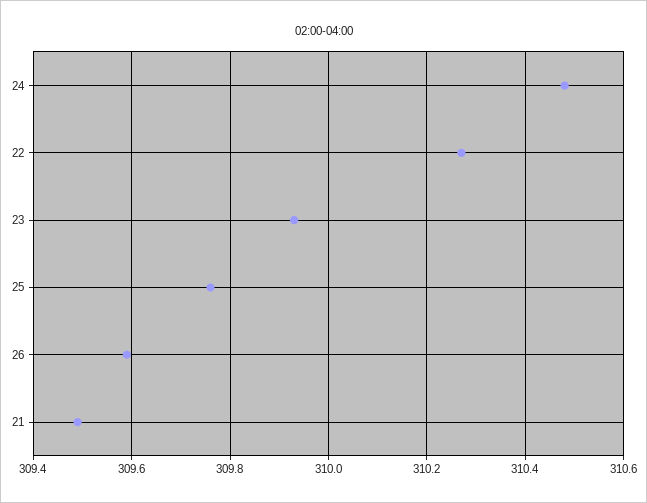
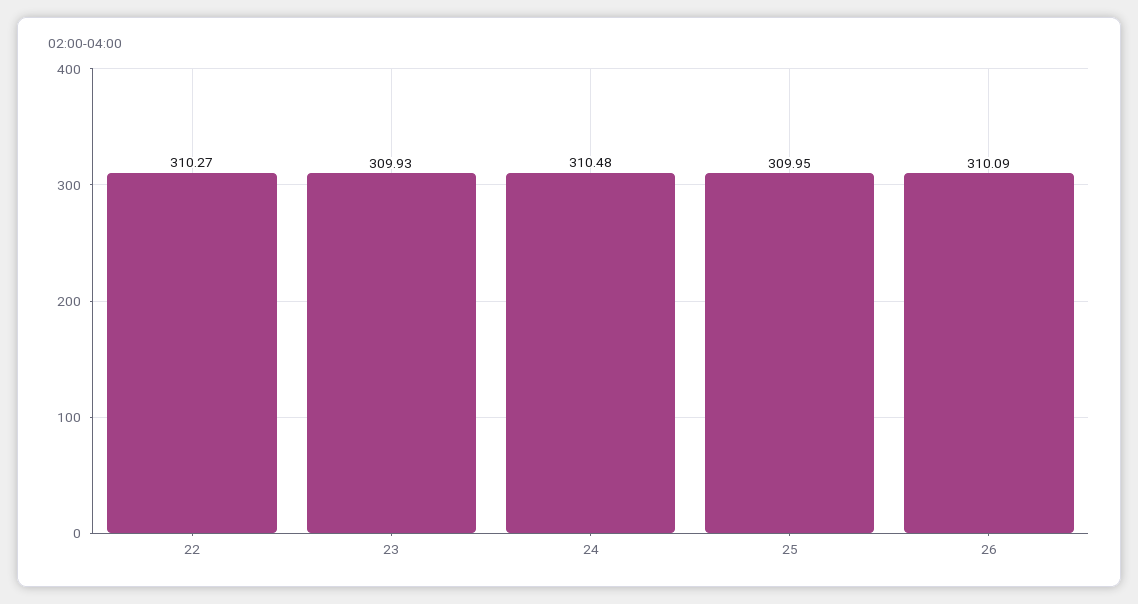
  {
    "24": 310.48,
    "22": 310.27,
    "23": 309.93,
-   "25": 309.75,
+   "25": 309.95,
-   "26": 309.6,
+   "26": 310.09
-   "21": 309.5
  }

